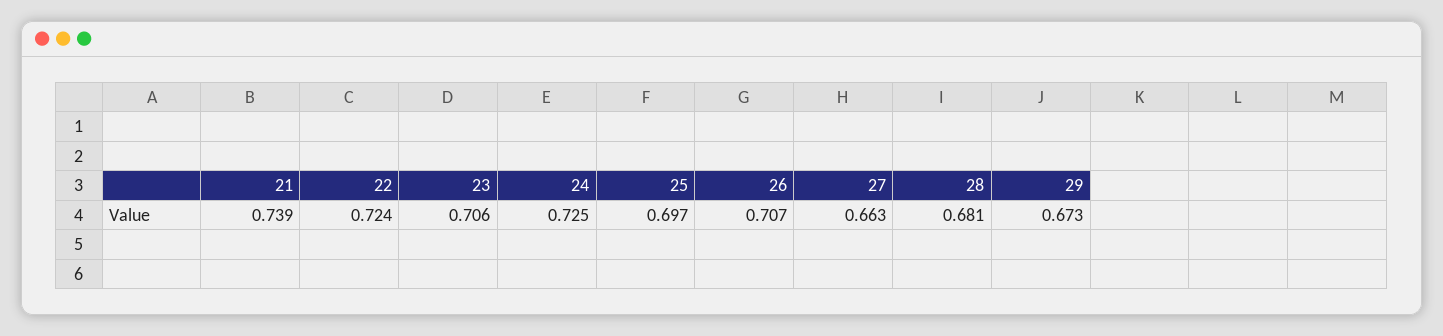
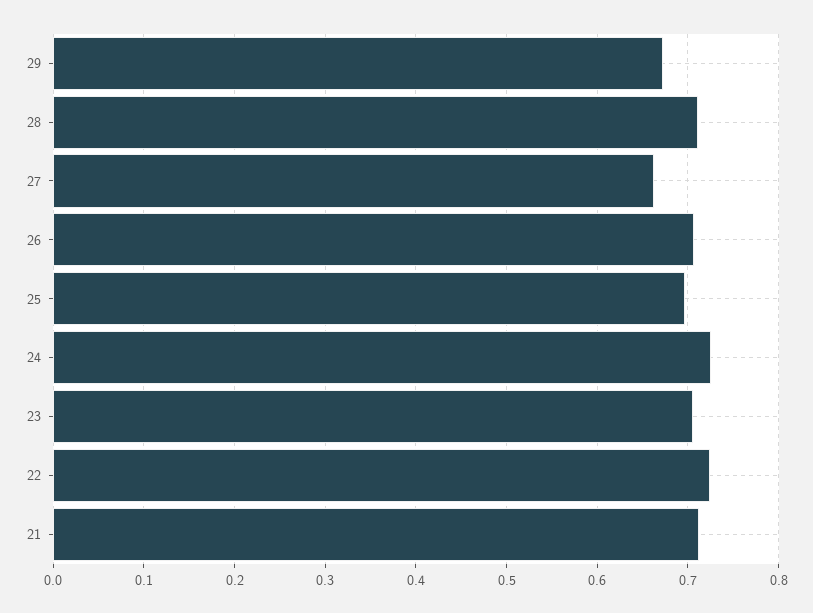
  {
-   "21": 0.739,
+   "21": 0.71,
    "22": 0.724,
    "23": 0.706,
    "24": 0.725,
    "25": 0.697,
    "26": 0.707,
    "27": 0.663,
-   "28": 0.681,
+   "28": 0.71,
    "29": 0.673
  }

